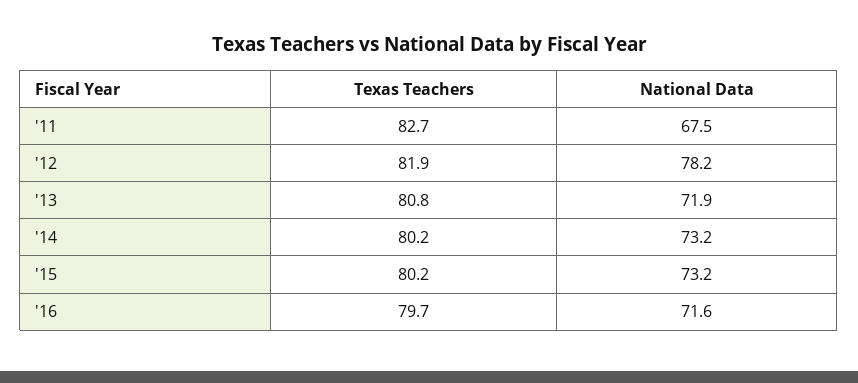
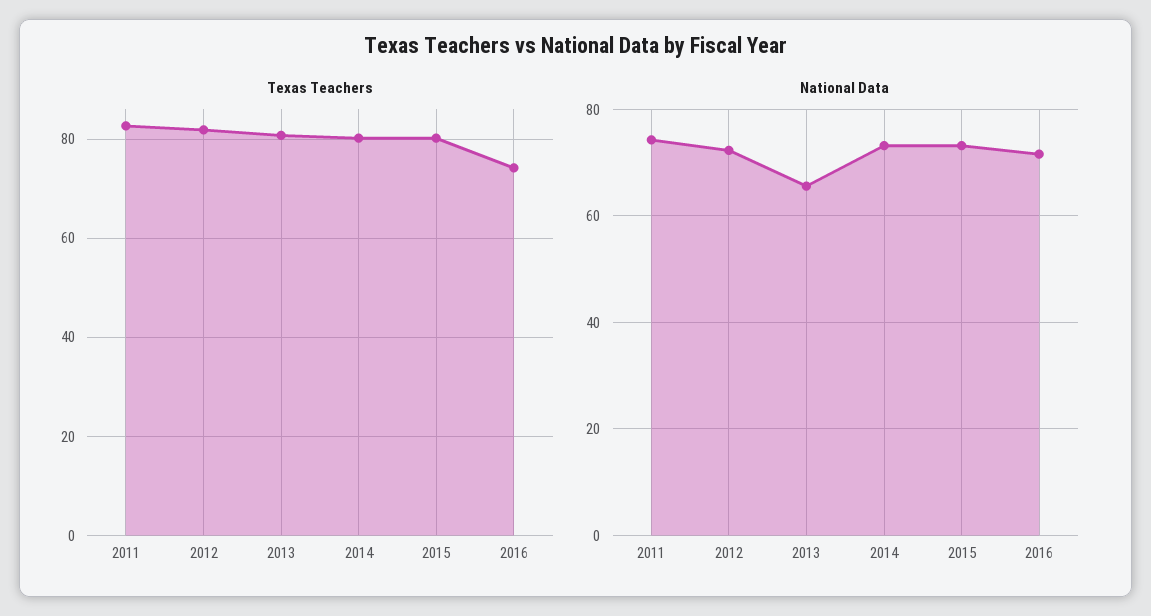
  {
    "Texas Teachers": {
      "'11": 82.7,
      "'12": 81.9,
      "'13": 80.8,
      "'14": 80.2,
      "'15": 80.2,
-     "'16": 79.7
+     "'16": 74
    },
    "National Data": {
-     "'11": 67.5,
+     "'11": 74,
-     "'12": 78.2,
+     "'12": 72,
-     "'13": 71.9,
+     "'13": 66,
      "'14": 73.2,
      "'15": 73.2,
      "'16": 71.6
    }
  }

